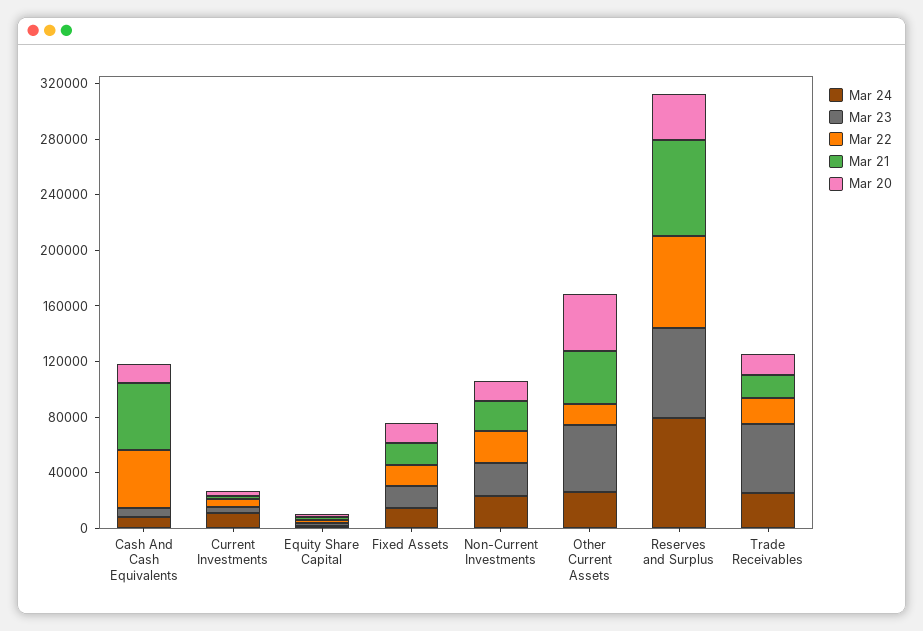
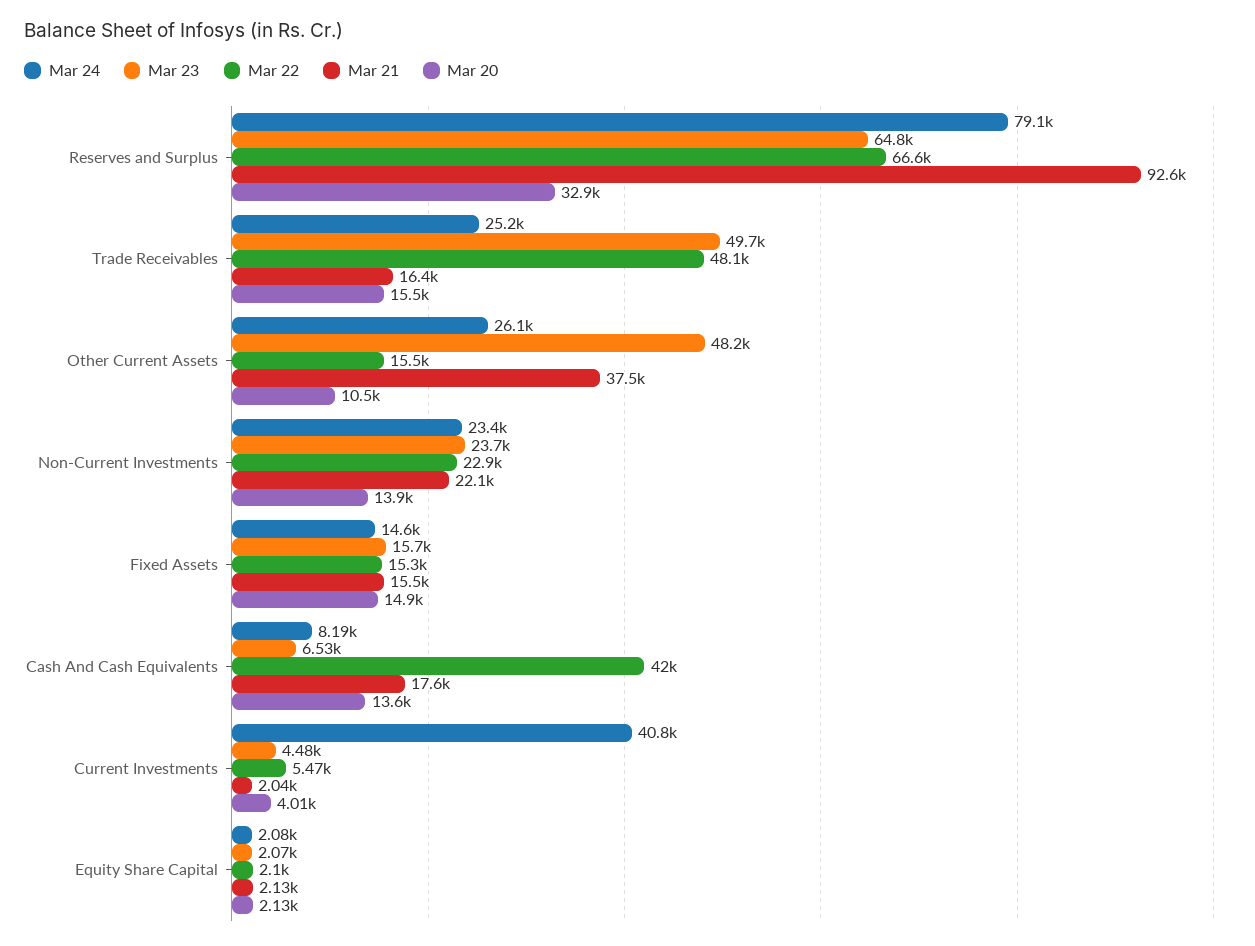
  {
    "Mar 24": {
      "Cash And Cash Equivalents": 8190,
-     "Current Investments": 10000,
+     "Current Investments": 40800,
      "Equity Share Capital": 2080,
      "Fixed Assets": 14600,
      "Non-Current Investments": 23400,
      "Other Current Assets": 26100,
      "Reserves and Surplus": 79100,
      "Trade Receivables": 25200
    },
    "Mar 23": {
      "Cash And Cash Equivalents": 6530,
      "Current Investments": 4480,
      "Equity Share Capital": 2070,
      "Fixed Assets": 15700,
      "Non-Current Investments": 23700,
      "Other Current Assets": 48200,
      "Reserves and Surplus": 64800,
      "Trade Receivables": 49700
    },
    "Mar 22": {
      "Cash And Cash Equivalents": 42000,
      "Current Investments": 5470,
      "Equity Share Capital": 2100,
      "Fixed Assets": 15300,
      "Non-Current Investments": 22900,
      "Other Current Assets": 15500,
      "Reserves and Surplus": 66600,
-     "Trade Receivables": 20000
+     "Trade Receivables": 48100
    },
    "Mar 21": {
-     "Cash And Cash Equivalents": 50000,
+     "Cash And Cash Equivalents": 17600,
      "Current Investments": 2040,
      "Equity Share Capital": 2130,
      "Fixed Assets": 15500,
      "Non-Current Investments": 22100,
      "Other Current Assets": 37500,
-     "Reserves and Surplus": 70000,
+     "Reserves and Surplus": 92600,
      "Trade Receivables": 16400
    },
    "Mar 20": {
      "Cash And Cash Equivalents": 13600,
      "Current Investments": 4010,
      "Equity Share Capital": 2130,
      "Fixed Assets": 14900,
      "Non-Current Investments": 13900,
-     "Other Current Assets": 40000,
+     "Other Current Assets": 10500,
      "Reserves and Surplus": 32900,
      "Trade Receivables": 15500
    }
  }

